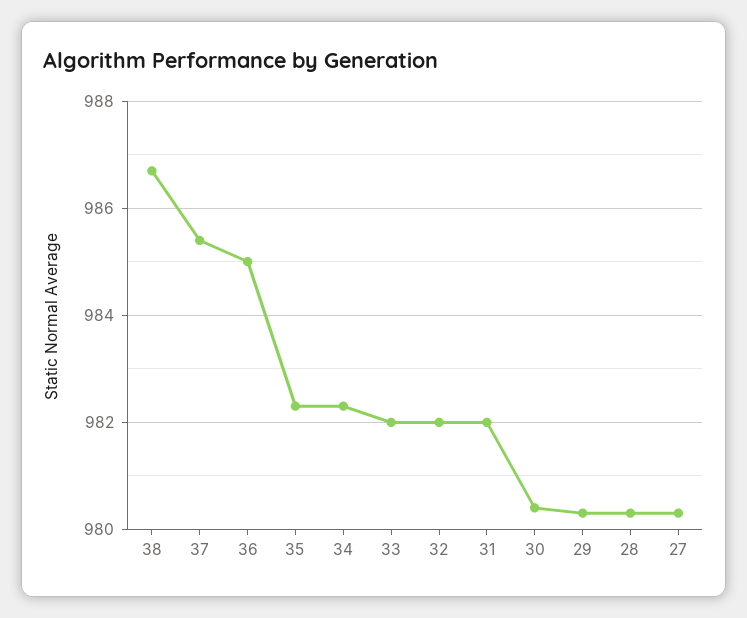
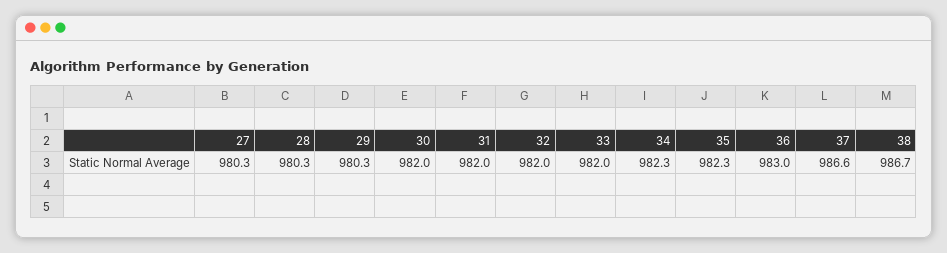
  {
    "38": 986.7,
-   "37": 985.5,
+   "37": 986.6,
-   "36": 985,
+   "36": 983,
    "35": 982.3,
    "34": 982.3,
    "33": 982,
    "32": 982,
    "31": 982,
-   "30": 980.5,
+   "30": 982,
    "29": 980.3,
    "28": 980.3,
    "27": 980.3
  }

